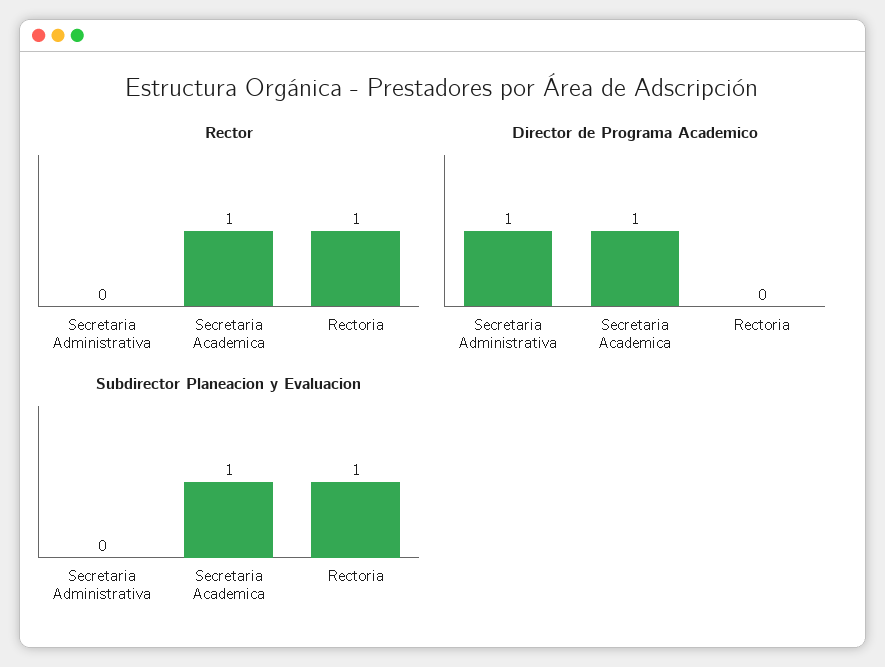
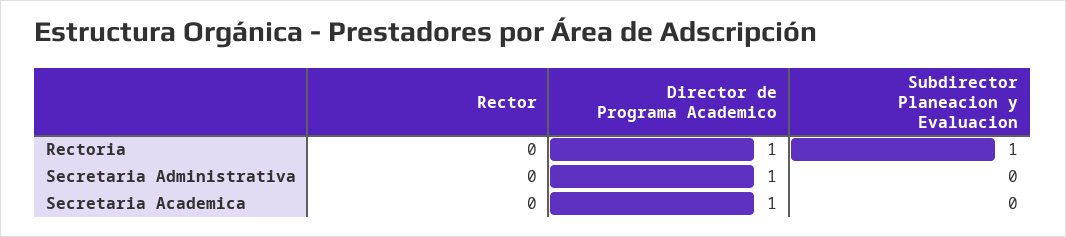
  {
    "Rector": {
      "Secretaria Administrativa": 0,
-     "Secretaria Academica": 1,
+     "Secretaria Academica": 0,
-     "Rectoria": 1
+     "Rectoria": 0
    },
    "Director de Programa Academico": {
      "Secretaria Administrativa": 1,
      "Secretaria Academica": 1,
-     "Rectoria": 0
+     "Rectoria": 1
    },
    "Subdirector Planeacion y Evaluacion": {
      "Secretaria Administrativa": 0,
-     "Secretaria Academica": 1,
+     "Secretaria Academica": 0,
      "Rectoria": 1
    }
  }

